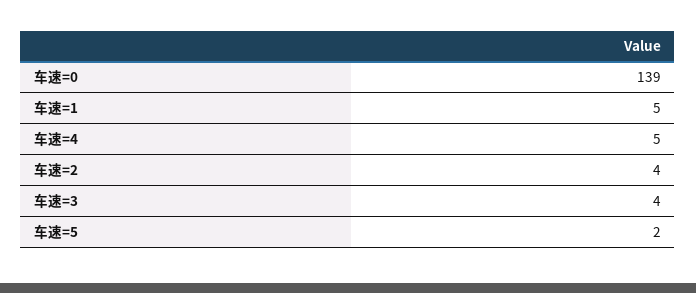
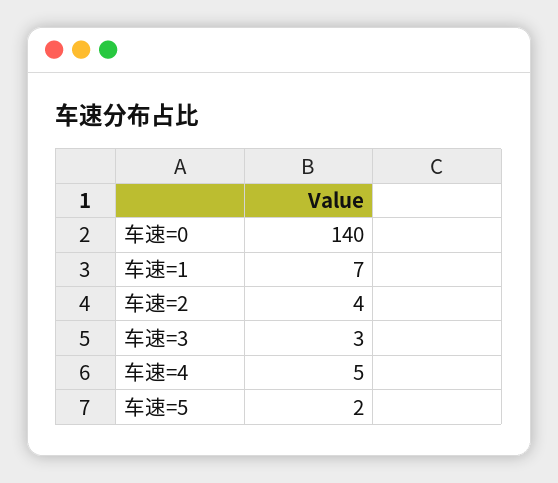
  {
-   "车速=0": 139,
+   "车速=0": 140,
-   "车速=1": 5,
+   "车速=1": 7,
    "车速=4": 5,
    "车速=2": 4,
-   "车速=3": 4,
+   "车速=3": 3,
    "车速=5": 2
  }

